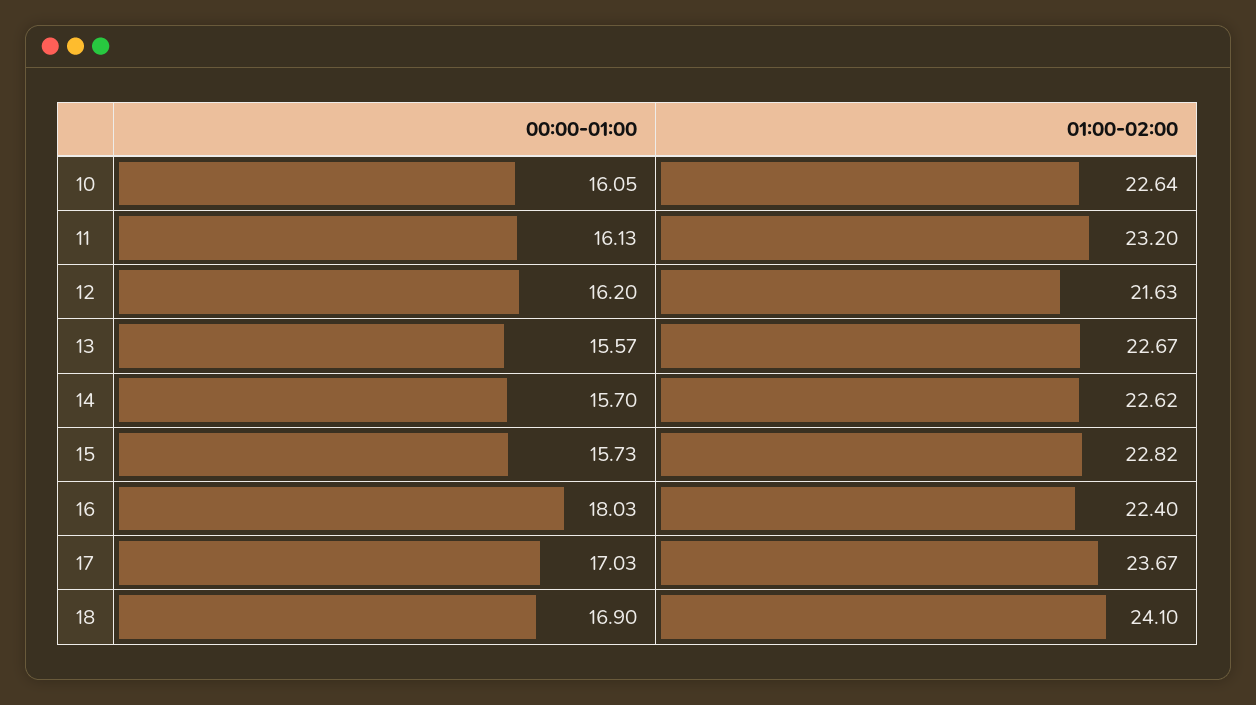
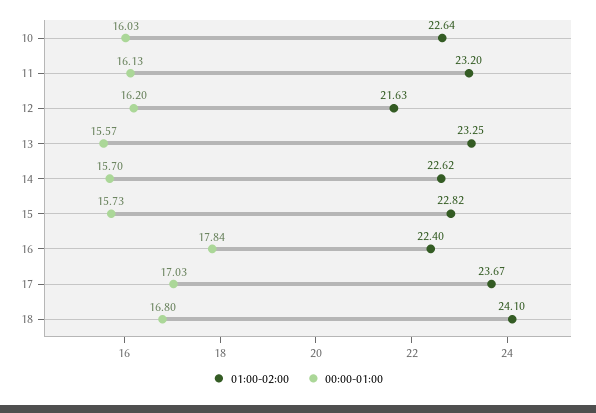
  {
    "00:00-01:00": {
-     "10": 16.05,
+     "10": 16.03,
      "11": 16.13,
      "12": 16.2,
      "13": 15.57,
      "14": 15.7,
      "15": 15.73,
-     "16": 18.03,
+     "16": 17.84,
      "17": 17.03,
-     "18": 16.9
+     "18": 16.8
    },
    "01:00-02:00": {
      "10": 22.64,
      "11": 23.2,
      "12": 21.63,
-     "13": 22.67,
+     "13": 23.25,
      "14": 22.62,
      "15": 22.82,
      "16": 22.4,
      "17": 23.67,
      "18": 24.1
    }
  }

